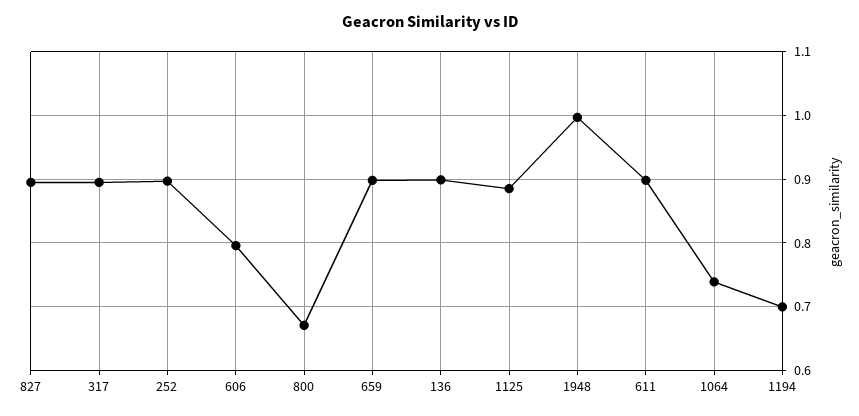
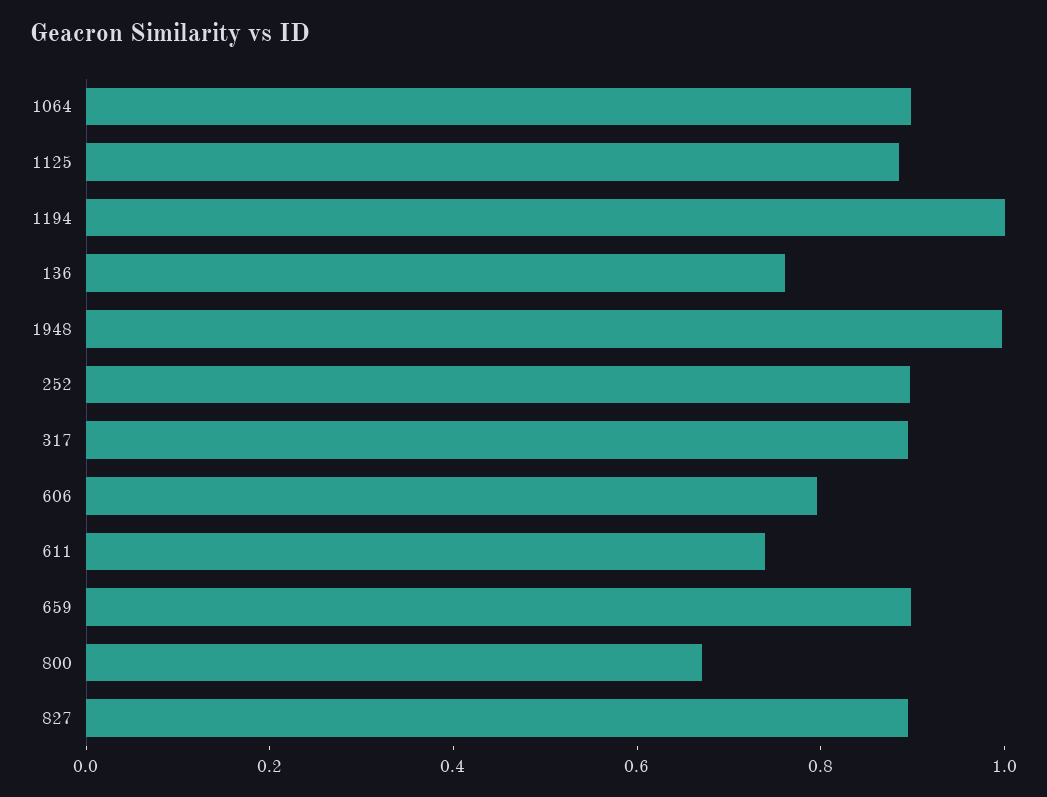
  {
    "827": 0.9,
    "317": 0.9,
    "252": 0.9,
    "606": 0.8,
    "800": 0.67,
    "659": 0.9,
-   "136": 0.9,
+   "136": 0.75,
    "1125": 0.89,
    "1948": 1,
-   "611": 0.9,
+   "611": 0.75,
-   "1064": 0.74,
+   "1064": 0.9,
-   "1194": 0.7
+   "1194": 1
  }

